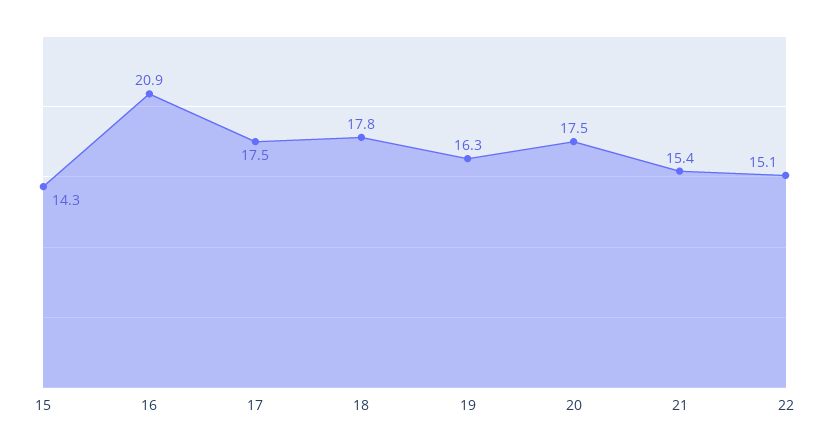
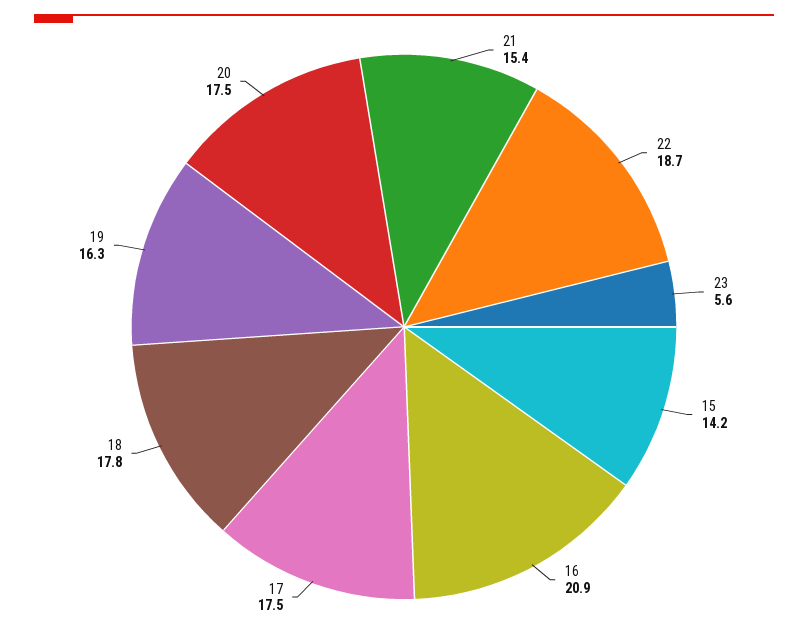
  {
-   "15": 14.3,
+   "15": 14.2,
    "16": 20.9,
    "17": 17.5,
    "18": 17.8,
    "19": 16.3,
    "20": 17.5,
    "21": 15.4,
-   "22": 15.1
+   "22": 18.7,
+   "23": 5.6
  }

